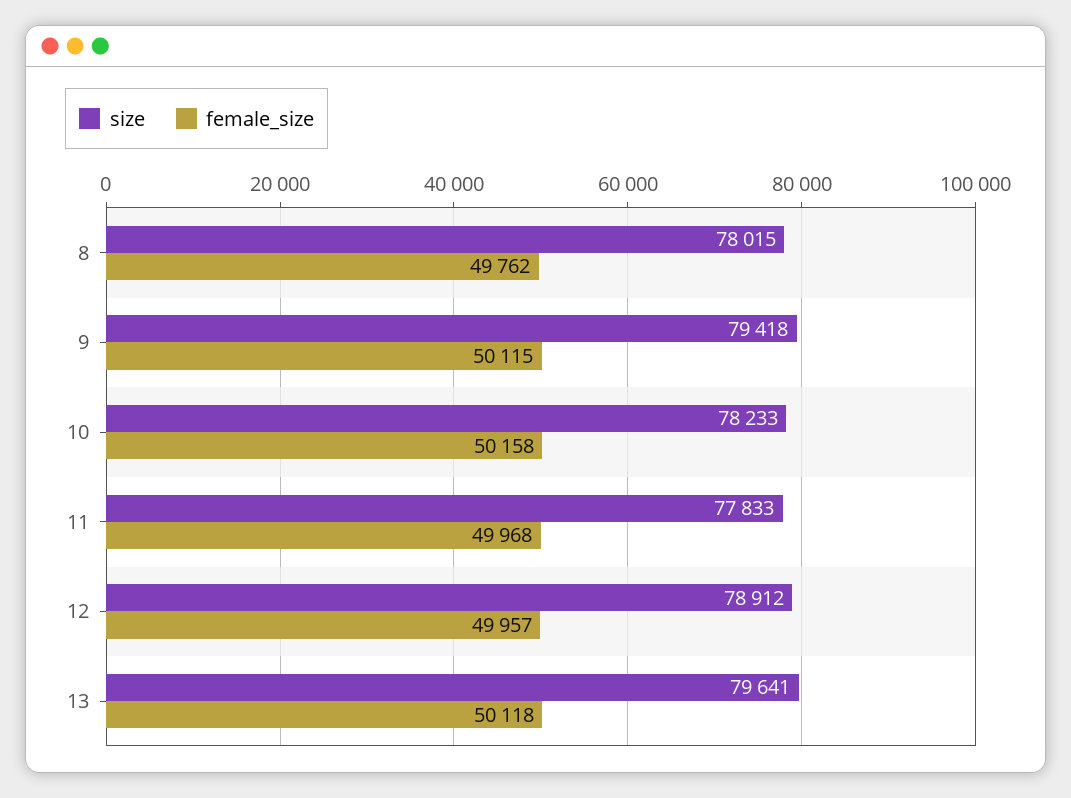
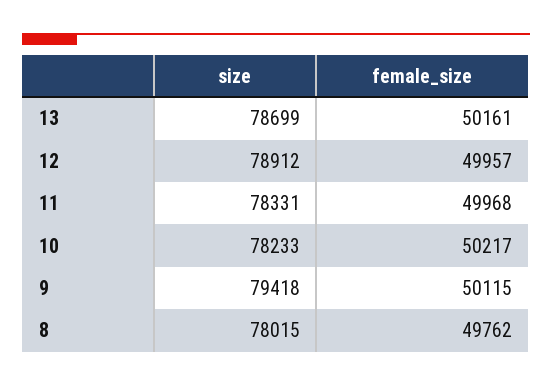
  {
    "size": {
      "8": 78015,
      "9": 79418,
      "10": 78233,
-     "11": 77833,
+     "11": 78331,
      "12": 78912,
-     "13": 79641
+     "13": 78699
    },
    "female_size": {
      "8": 49762,
      "9": 50115,
-     "10": 50158,
+     "10": 50217,
      "11": 49968,
      "12": 49957,
-     "13": 50118
+     "13": 50161
    }
  }

